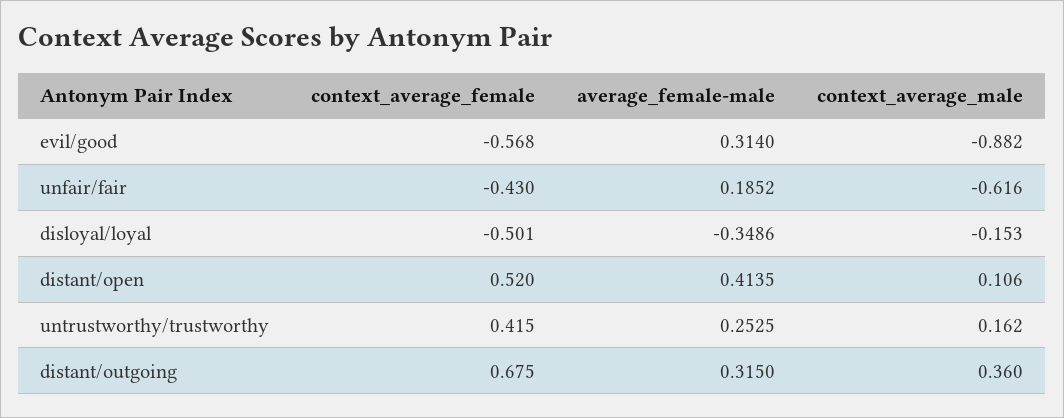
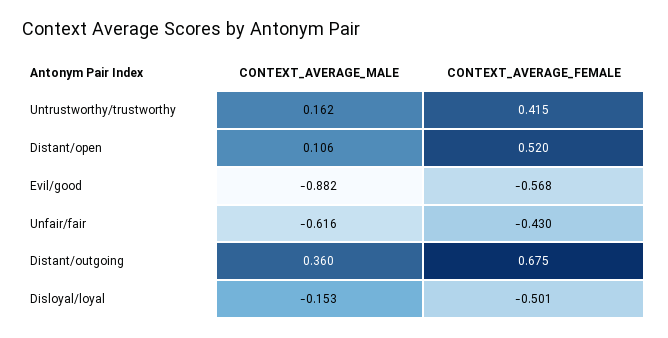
  {
    "context_average_female": {
      "evil/good": -0.568,
      "unfair/fair": -0.43,
      "disloyal/loyal": -0.501,
      "distant/open": 0.52,
      "untrustworthy/trustworthy": 0.415,
      "distant/outgoing": 0.675
    },
-   "average_female-male": {
-     "evil/good": 0.314,
-     "unfair/fair": 0.1852,
-     "disloyal/loyal": -0.3486,
-     "distant/open": 0.4135,
-     "untrustworthy/trustworthy": 0.2525,
-     "distant/outgoing": 0.315
-   },
    "context_average_male": {
      "evil/good": -0.882,
      "unfair/fair": -0.616,
      "disloyal/loyal": -0.153,
      "distant/open": 0.106,
      "untrustworthy/trustworthy": 0.162,
      "distant/outgoing": 0.36
    }
  }

